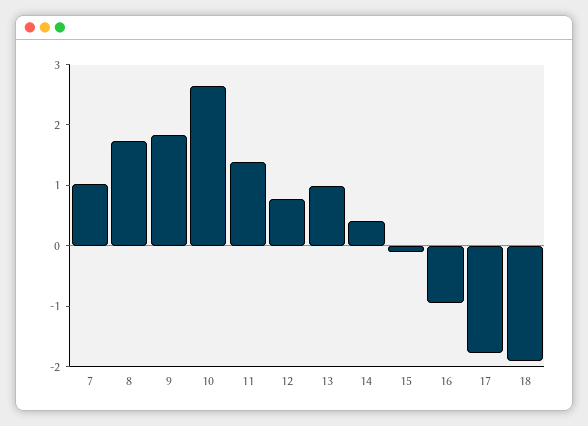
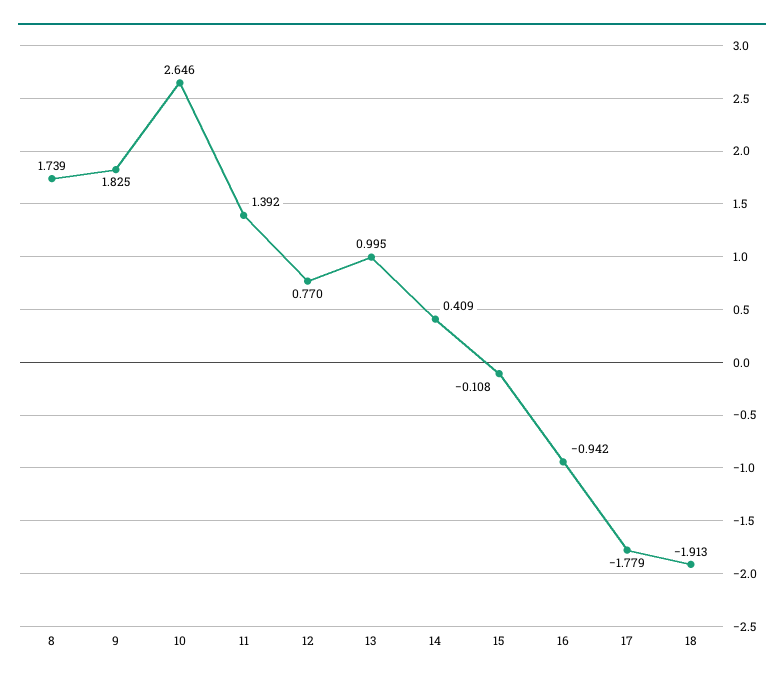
  {
-   "7": 1,
    "8": 1.739,
    "9": 1.825,
    "10": 2.646,
    "11": 1.392,
    "12": 0.77,
    "13": 0.995,
    "14": 0.409,
    "15": -0.108,
    "16": -0.942,
    "17": -1.779,
    "18": -1.913
  }

